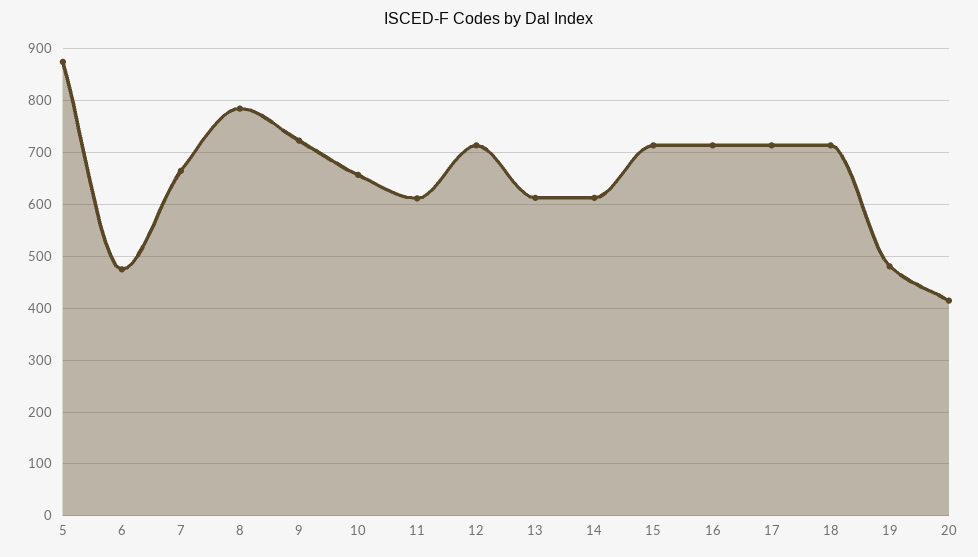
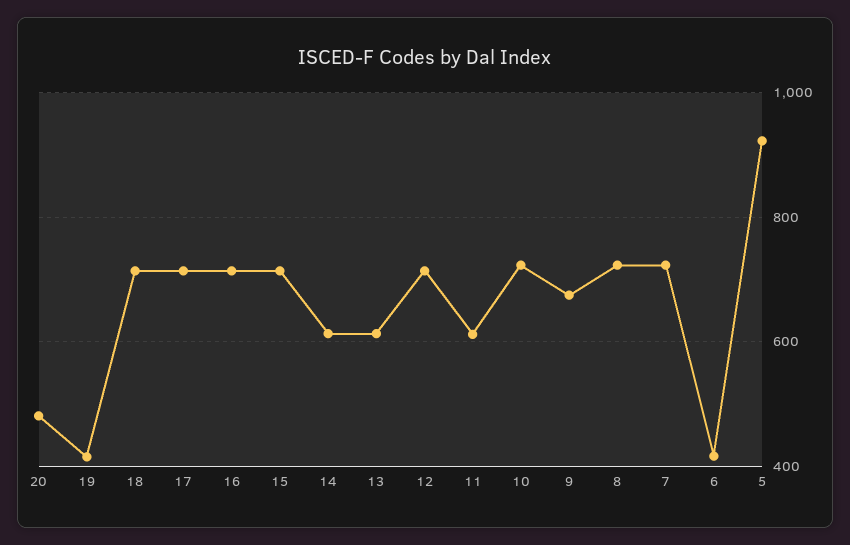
  {
-   "5": 880,
+   "5": 920,
-   "6": 480,
+   "6": 420,
-   "7": 660,
+   "7": 720,
-   "8": 780,
+   "8": 720,
-   "9": 720,
+   "9": 680,
-   "10": 660,
+   "10": 720,
    "11": 620,
    "12": 720,
    "13": 620,
    "14": 620,
    "15": 720,
    "16": 720,
    "17": 720,
    "18": 720,
-   "19": 480,
+   "19": 420,
-   "20": 420
+   "20": 480
  }

